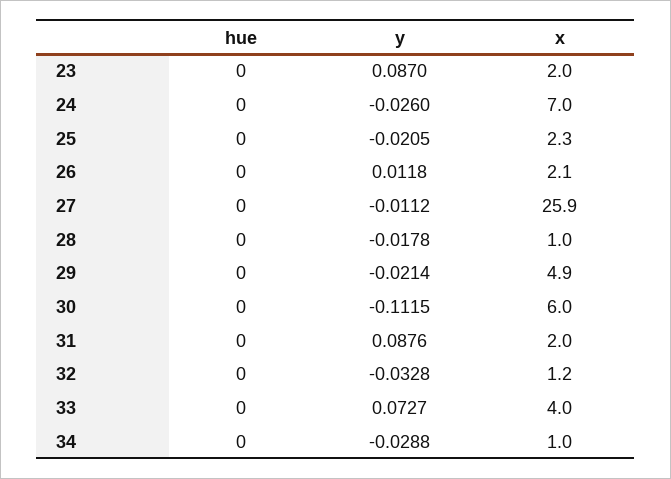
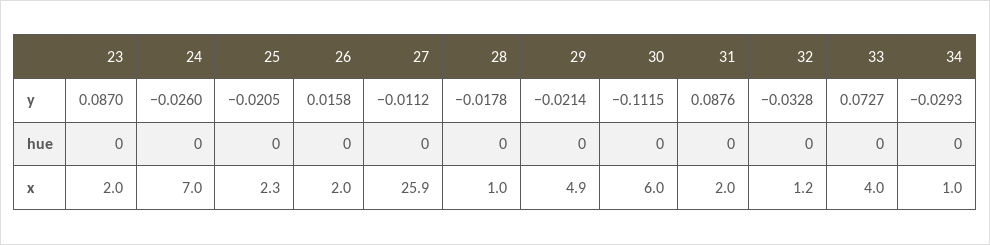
  {
    "hue": {
      "23": 0,
      "24": 0,
      "25": 0,
      "26": 0,
      "27": 0,
      "28": 0,
      "29": 0,
      "30": 0,
      "31": 0,
      "32": 0,
      "33": 0,
      "34": 0
    },
    "y": {
      "23": 0.087,
      "24": -0.026,
      "25": -0.0205,
-     "26": 0.0118,
+     "26": 0.0158,
      "27": -0.0112,
      "28": -0.0178,
      "29": -0.0214,
      "30": -0.1115,
      "31": 0.0876,
      "32": -0.0328,
      "33": 0.0727,
-     "34": -0.0288
+     "34": -0.0293
    },
    "x": {
      "23": 2,
      "24": 7,
      "25": 2.3,
-     "26": 2.1,
+     "26": 2,
      "27": 25.9,
      "28": 1,
      "29": 4.9,
      "30": 6,
      "31": 2,
      "32": 1.2,
      "33": 4,
      "34": 1
    }
  }

